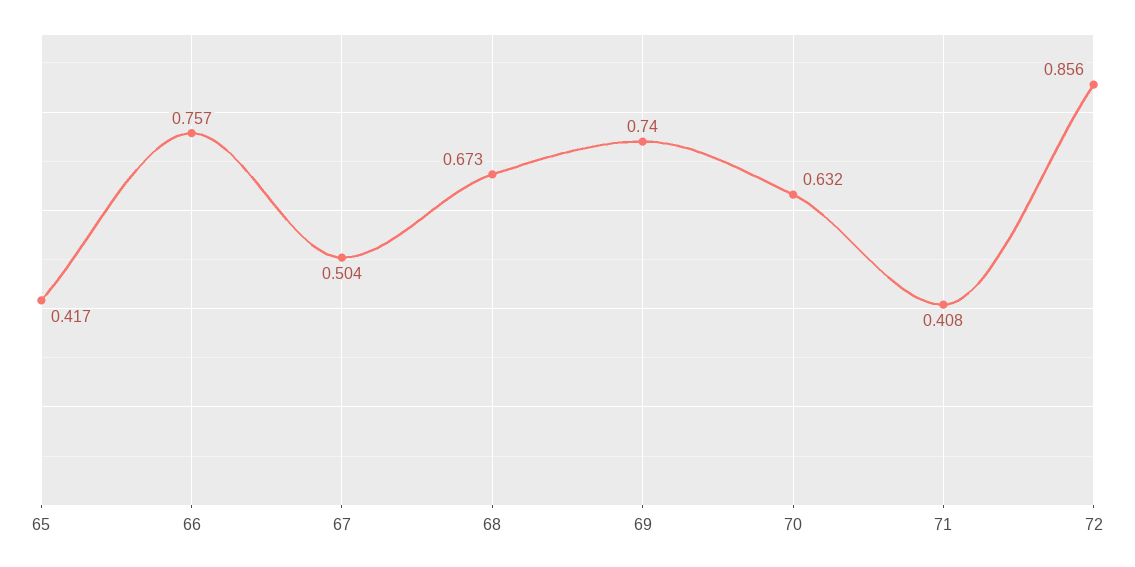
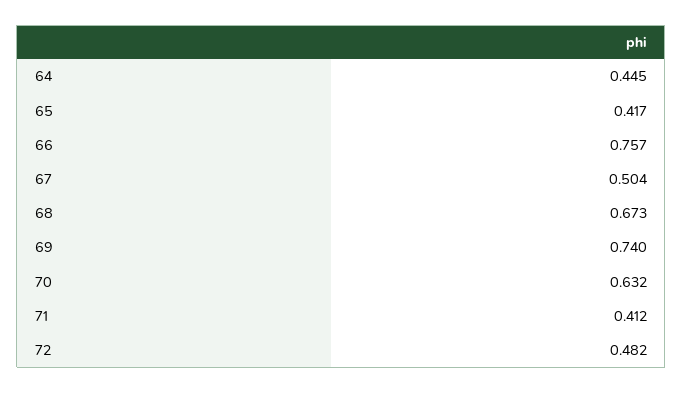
  {
    "65": 0.417,
    "66": 0.757,
    "67": 0.504,
    "68": 0.673,
    "69": 0.74,
    "70": 0.632,
-   "71": 0.408,
+   "71": 0.412,
-   "72": 0.856
+   "72": 0.482,
+   "64": 0.445
  }

